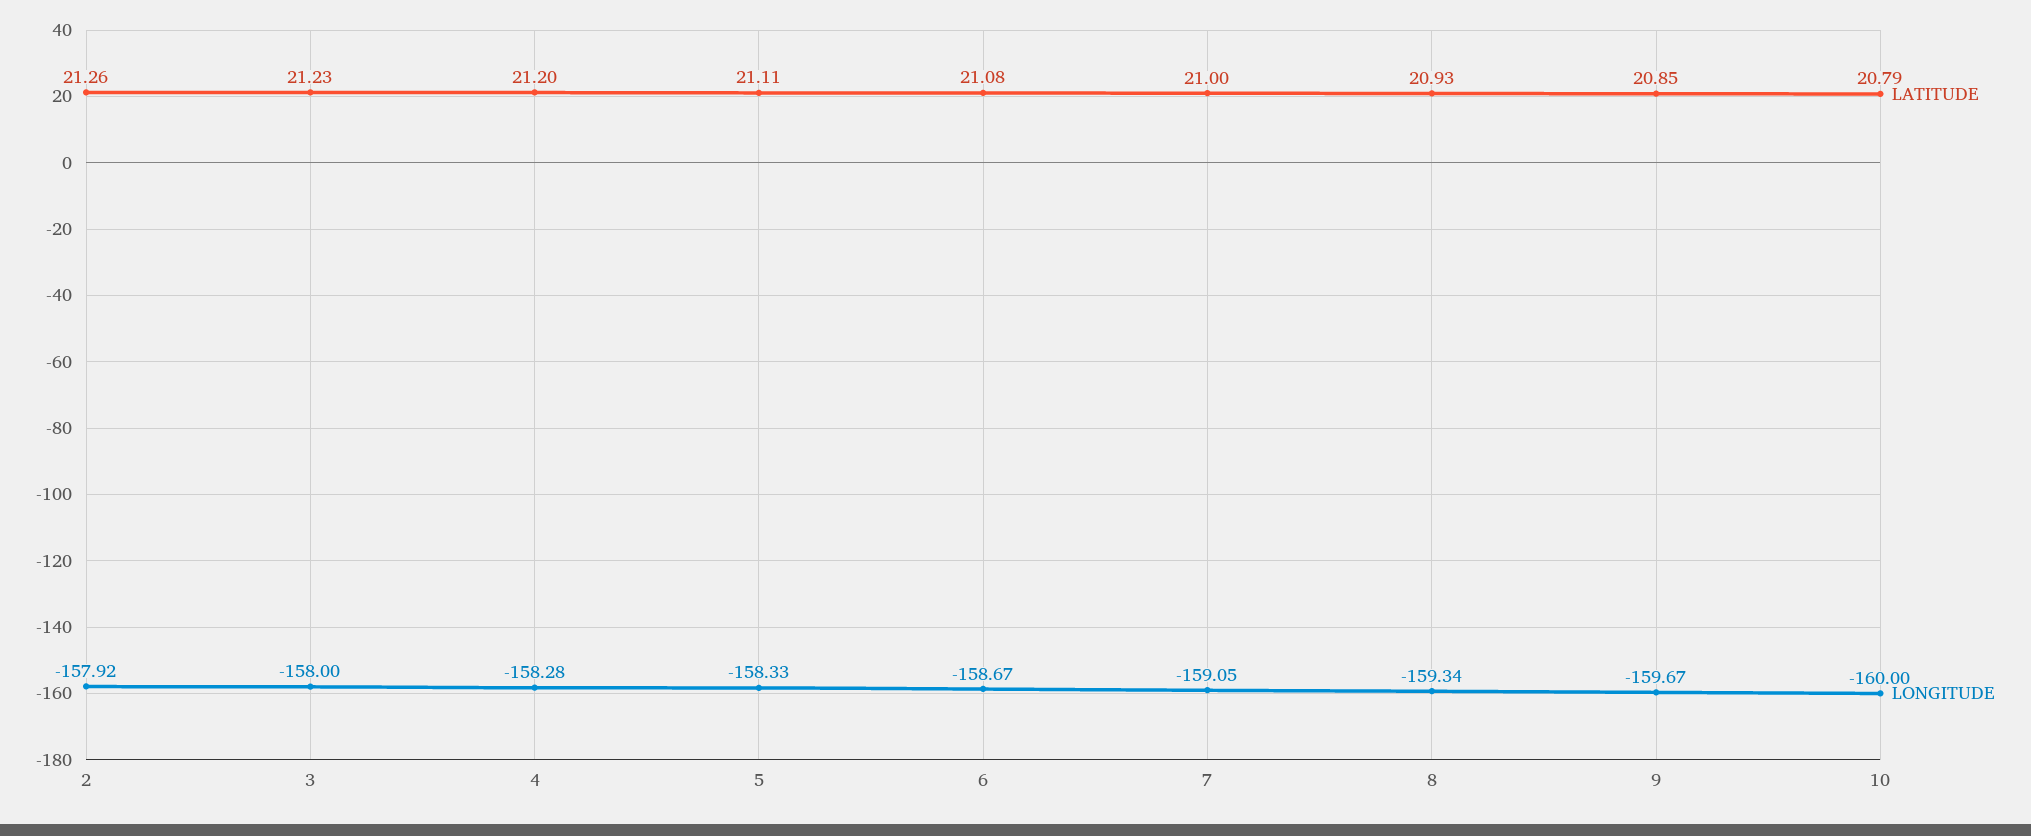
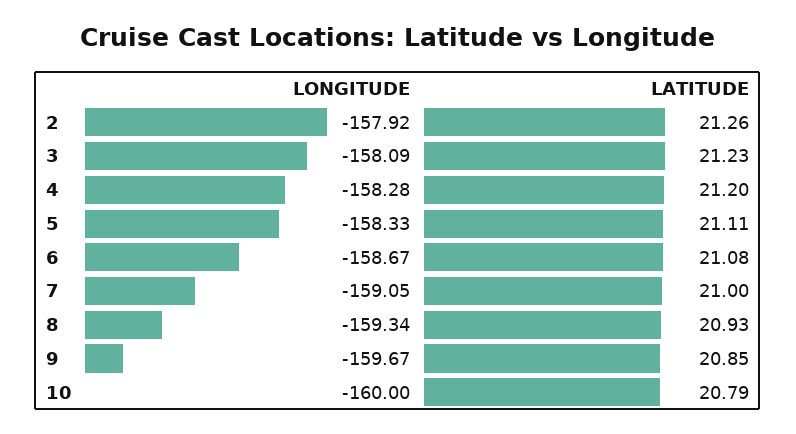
  {
    "LATITUDE": {
      "2": 21.26,
      "3": 21.23,
      "4": 21.2,
      "5": 21.11,
      "6": 21.08,
      "7": 21,
      "8": 20.93,
      "9": 20.85,
      "10": 20.79
    },
    "LONGITUDE": {
      "2": -157.92,
-     "3": -158,
+     "3": -158.09,
      "4": -158.28,
      "5": -158.33,
      "6": -158.67,
      "7": -159.05,
      "8": -159.34,
      "9": -159.67,
      "10": -160
    }
  }

